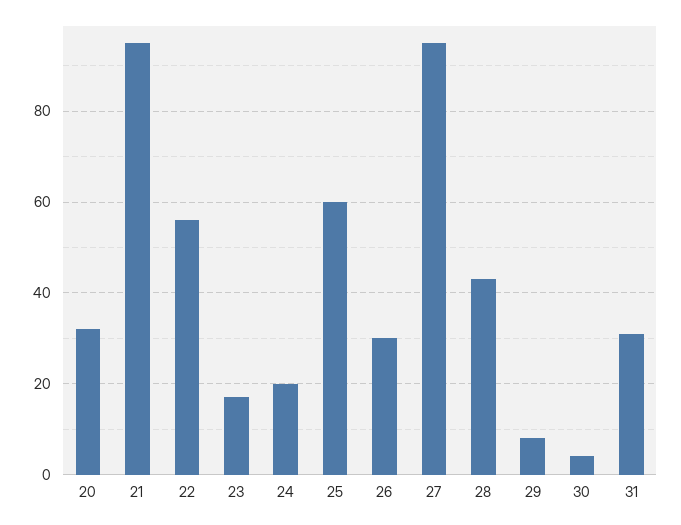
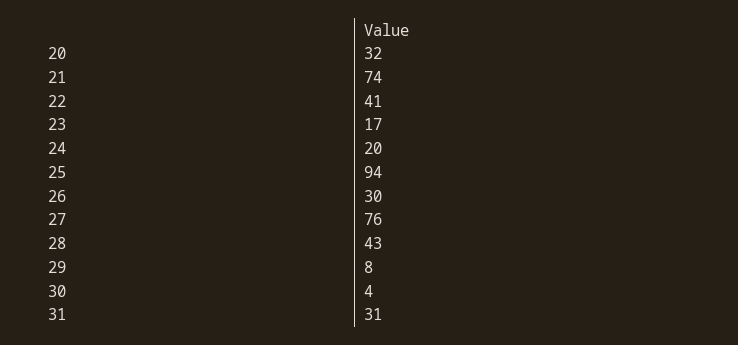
  {
    "20": 32,
-   "21": 95,
+   "21": 74,
-   "22": 55,
+   "22": 41,
    "23": 17,
    "24": 20,
-   "25": 60,
+   "25": 94,
    "26": 30,
-   "27": 95,
+   "27": 76,
    "28": 43,
    "29": 8,
    "30": 4,
    "31": 31
  }

